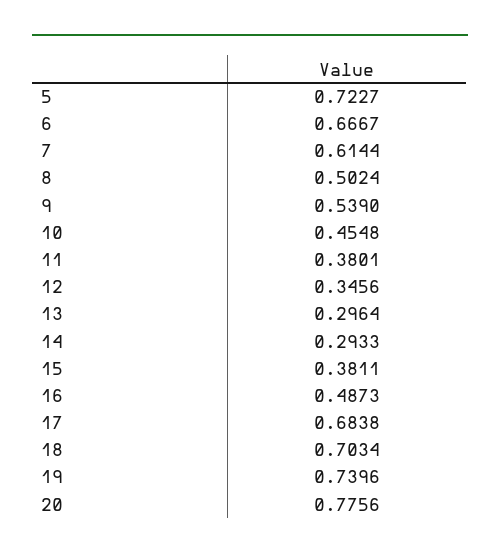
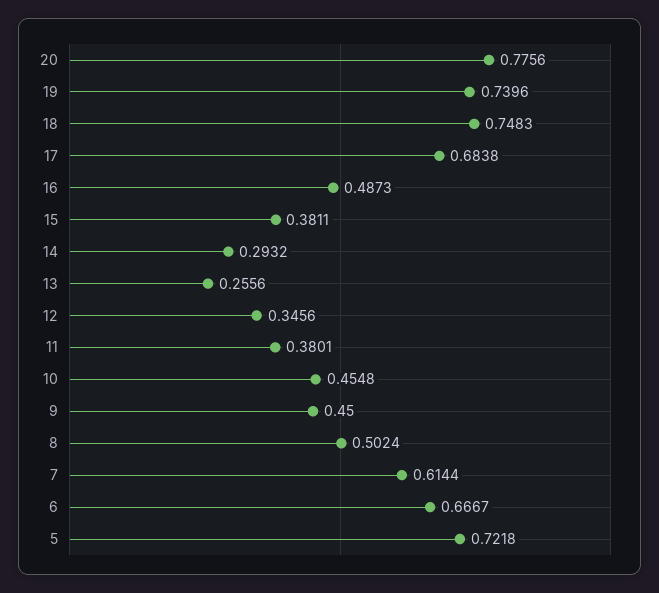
  {
-   "5": 0.7227,
+   "5": 0.7218,
    "6": 0.6667,
    "7": 0.6144,
    "8": 0.5024,
-   "9": 0.539,
+   "9": 0.45,
    "10": 0.4548,
    "11": 0.3801,
    "12": 0.3456,
-   "13": 0.2964,
+   "13": 0.2556,
-   "14": 0.2933,
+   "14": 0.2932,
    "15": 0.3811,
    "16": 0.4873,
    "17": 0.6838,
-   "18": 0.7034,
+   "18": 0.7483,
    "19": 0.7396,
    "20": 0.7756
  }

